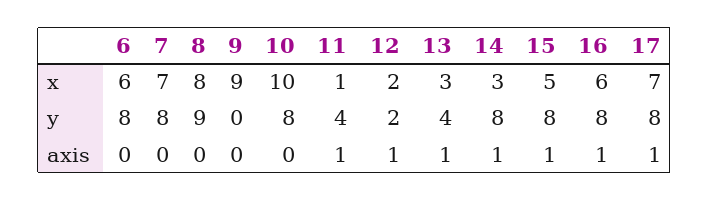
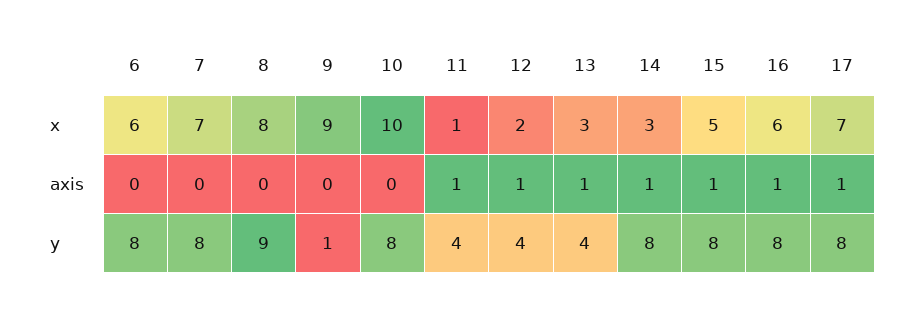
  {
    "6": {
      "x": 6,
      "y": 8,
      "axis": 0
    },
    "7": {
      "x": 7,
      "y": 8,
      "axis": 0
    },
    "8": {
      "x": 8,
      "y": 9,
      "axis": 0
    },
    "9": {
      "x": 9,
-     "y": 0,
+     "y": 1,
      "axis": 0
    },
    "10": {
      "x": 10,
      "y": 8,
      "axis": 0
    },
    "11": {
      "x": 1,
      "y": 4,
      "axis": 1
    },
    "12": {
      "x": 2,
-     "y": 2,
+     "y": 4,
      "axis": 1
    },
    "13": {
      "x": 3,
      "y": 4,
      "axis": 1
    },
    "14": {
      "x": 3,
      "y": 8,
      "axis": 1
    },
    "15": {
      "x": 5,
      "y": 8,
      "axis": 1
    },
    "16": {
      "x": 6,
      "y": 8,
      "axis": 1
    },
    "17": {
      "x": 7,
      "y": 8,
      "axis": 1
    }
  }

